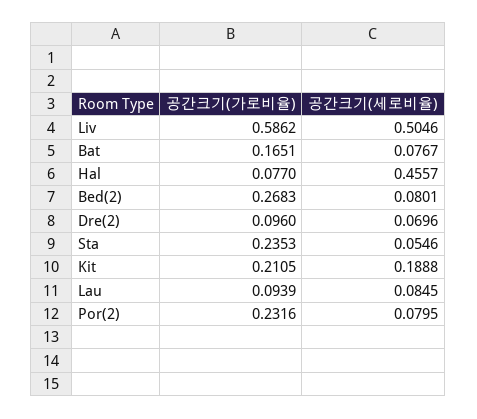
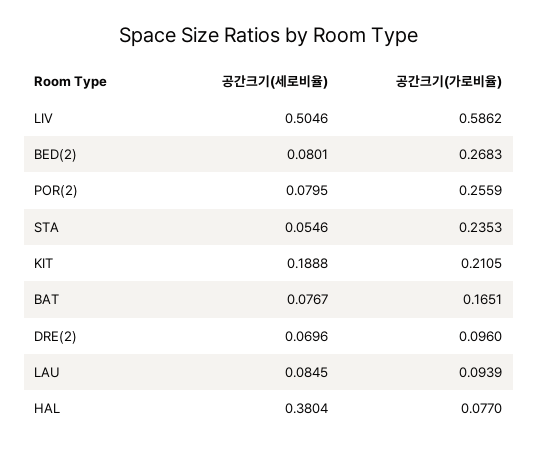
  {
    "공간크기(가로비율)": {
      "Liv": 0.5862,
      "Bat": 0.1651,
      "Hal": 0.077,
      "Bed(2)": 0.2683,
      "Dre(2)": 0.096,
      "Sta": 0.2353,
      "Kit": 0.2105,
      "Lau": 0.0939,
-     "Por(2)": 0.2316
+     "Por(2)": 0.2559
    },
    "공간크기(세로비율)": {
      "Liv": 0.5046,
      "Bat": 0.0767,
-     "Hal": 0.4557,
+     "Hal": 0.3804,
      "Bed(2)": 0.0801,
      "Dre(2)": 0.0696,
      "Sta": 0.0546,
      "Kit": 0.1888,
      "Lau": 0.0845,
      "Por(2)": 0.0795
    }
  }

